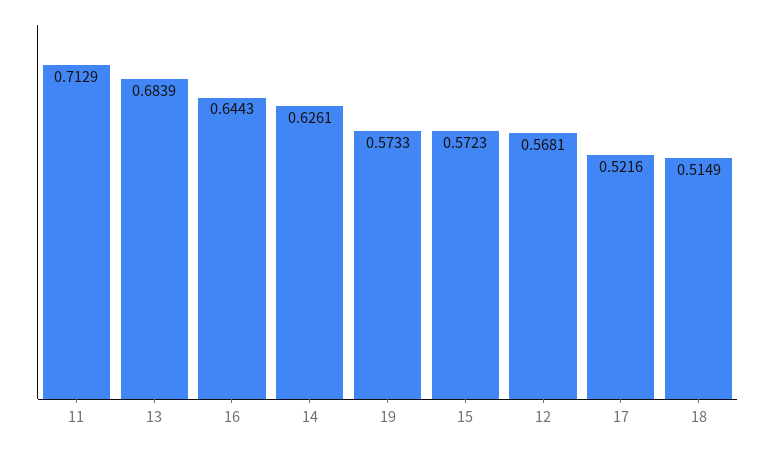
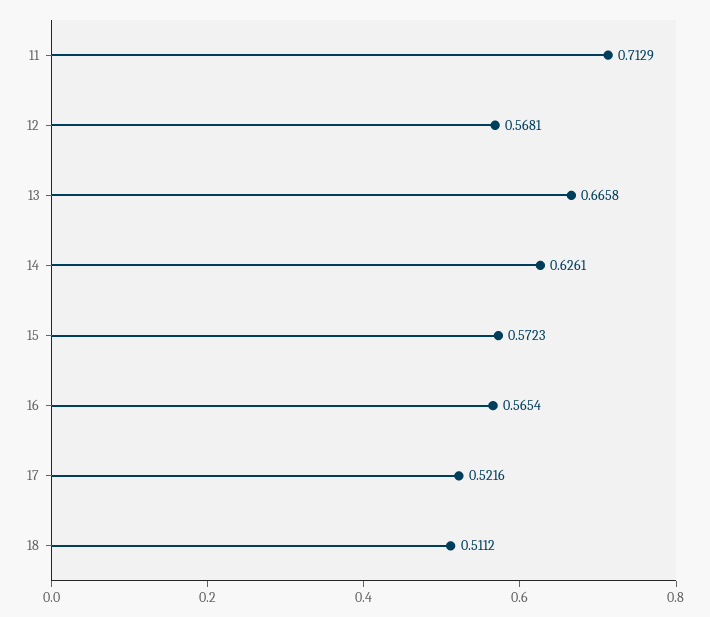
  {
    "11": 0.7129,
-   "13": 0.6839,
+   "13": 0.6658,
-   "16": 0.6443,
+   "16": 0.5654,
    "14": 0.6261,
-   "19": 0.5733,
    "15": 0.5723,
    "12": 0.5681,
    "17": 0.5216,
-   "18": 0.5149
+   "18": 0.5112
  }

